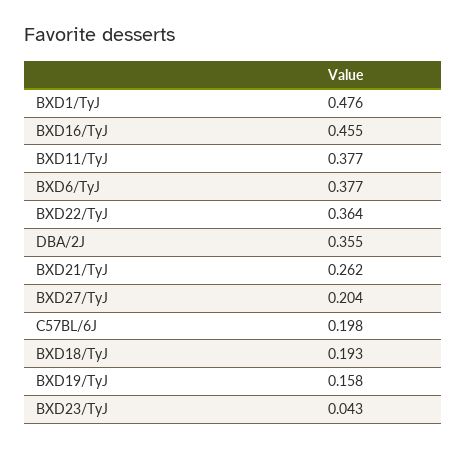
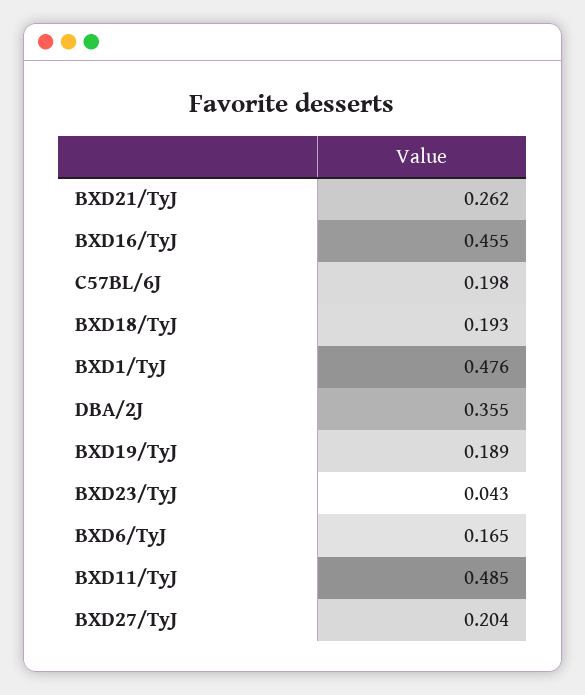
  {
    "BXD1/TyJ": 0.476,
    "BXD16/TyJ": 0.455,
-   "BXD11/TyJ": 0.377,
+   "BXD11/TyJ": 0.485,
-   "BXD6/TyJ": 0.377,
+   "BXD6/TyJ": 0.165,
-   "BXD22/TyJ": 0.364,
    "DBA/2J": 0.355,
    "BXD21/TyJ": 0.262,
    "BXD27/TyJ": 0.204,
    "C57BL/6J": 0.198,
    "BXD18/TyJ": 0.193,
-   "BXD19/TyJ": 0.158,
+   "BXD19/TyJ": 0.189,
    "BXD23/TyJ": 0.043
  }

